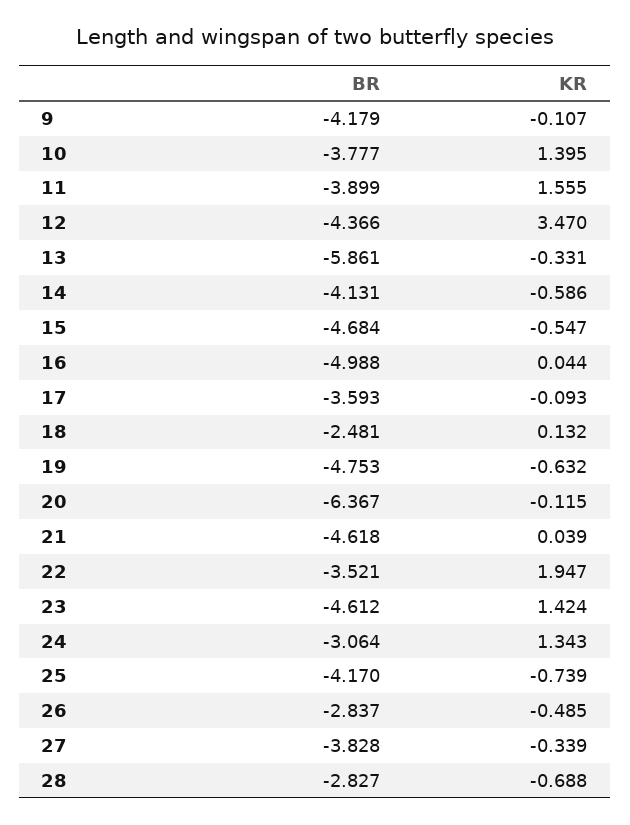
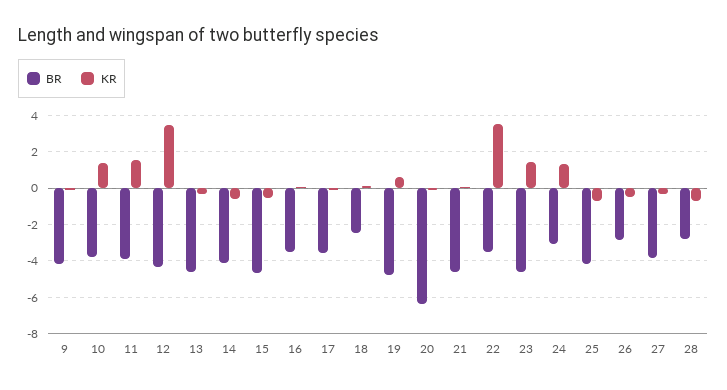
  {
    "BR": {
      "9": -4.179,
      "10": -3.777,
      "11": -3.899,
      "12": -4.366,
-     "13": -5.861,
+     "13": -4.5,
      "14": -4.131,
      "15": -4.684,
-     "16": -4.988,
+     "16": -3.5,
      "17": -3.593,
      "18": -2.481,
      "19": -4.753,
      "20": -6.367,
      "21": -4.618,
      "22": -3.521,
      "23": -4.612,
      "24": -3.064,
      "25": -4.17,
      "26": -2.837,
      "27": -3.828,
      "28": -2.827
    },
    "KR": {
      "9": -0.107,
      "10": 1.395,
      "11": 1.555,
      "12": 3.47,
      "13": -0.331,
      "14": -0.586,
      "15": -0.547,
      "16": 0.044,
      "17": -0.093,
      "18": 0.132,
-     "19": -0.632,
+     "19": 0.5,
      "20": -0.115,
      "21": 0.039,
-     "22": 1.947,
+     "22": 3.5,
      "23": 1.424,
      "24": 1.343,
      "25": -0.739,
      "26": -0.485,
      "27": -0.339,
      "28": -0.688
    }
  }

